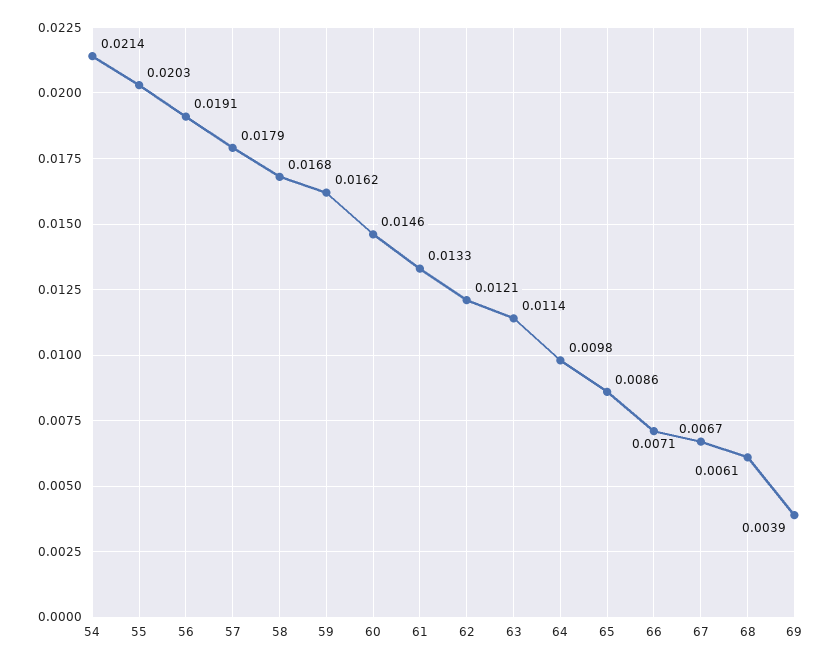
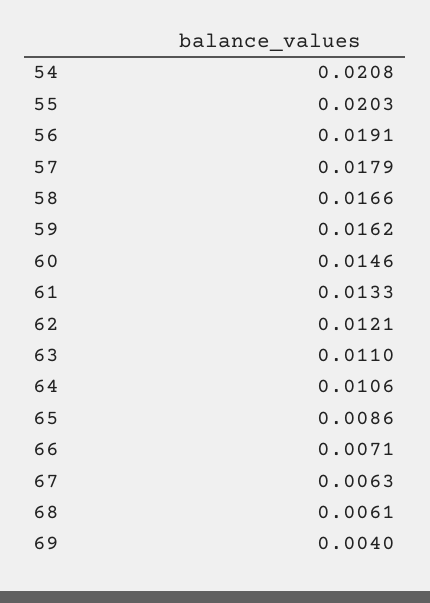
  {
-   "54": 0.0214,
+   "54": 0.0208,
    "55": 0.0203,
    "56": 0.0191,
    "57": 0.0179,
-   "58": 0.0168,
+   "58": 0.0166,
    "59": 0.0162,
    "60": 0.0146,
    "61": 0.0133,
    "62": 0.0121,
-   "63": 0.0114,
+   "63": 0.011,
-   "64": 0.0098,
+   "64": 0.0106,
    "65": 0.0086,
    "66": 0.0071,
-   "67": 0.0067,
+   "67": 0.0063,
    "68": 0.0061,
-   "69": 0.0039
+   "69": 0.004
  }

